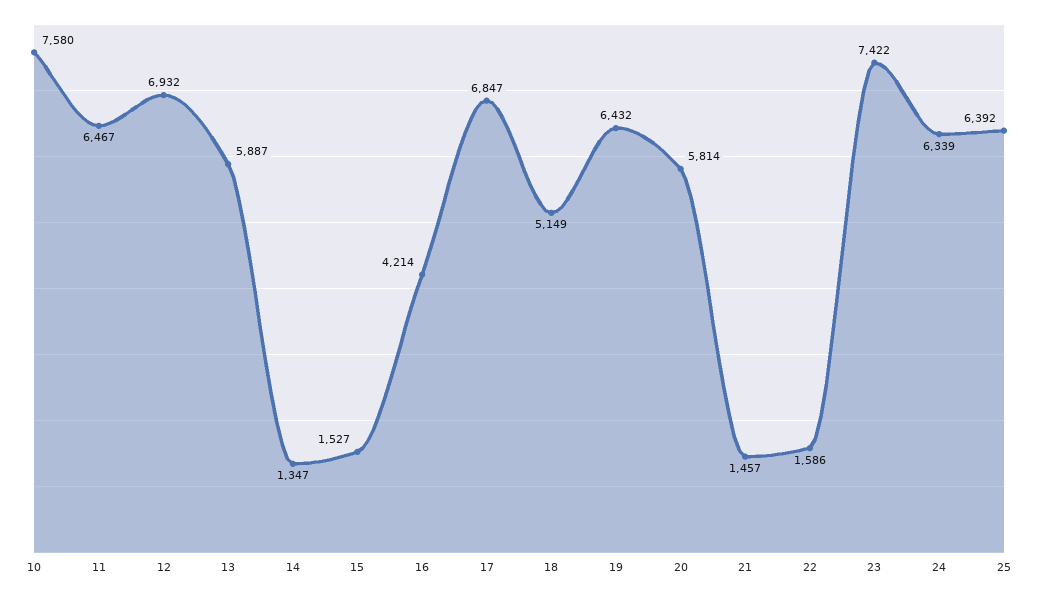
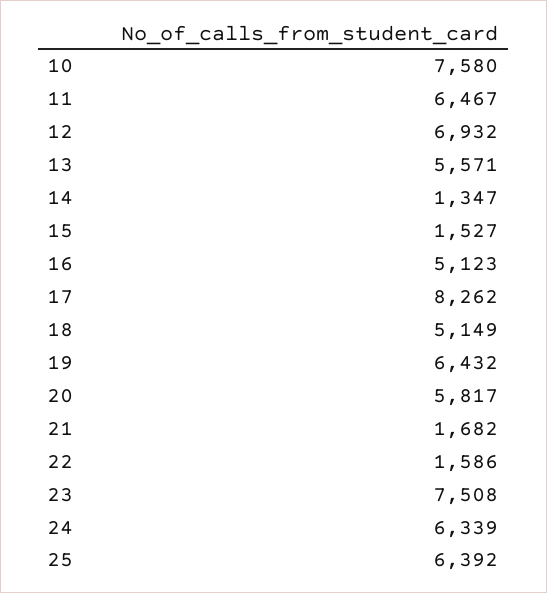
  {
    "10": 7580,
    "11": 6467,
    "12": 6932,
-   "13": 5887,
+   "13": 5571,
    "14": 1347,
    "15": 1527,
-   "16": 4214,
+   "16": 5123,
-   "17": 6847,
+   "17": 8262,
    "18": 5149,
    "19": 6432,
-   "20": 5814,
+   "20": 5817,
-   "21": 1457,
+   "21": 1682,
    "22": 1586,
-   "23": 7422,
+   "23": 7508,
    "24": 6339,
    "25": 6392
  }

